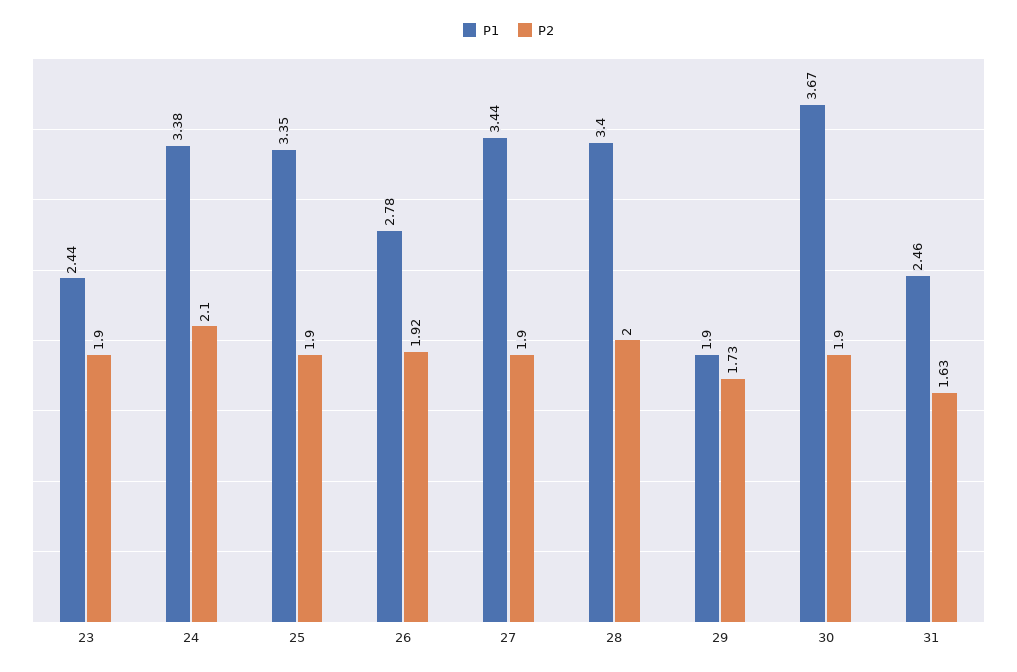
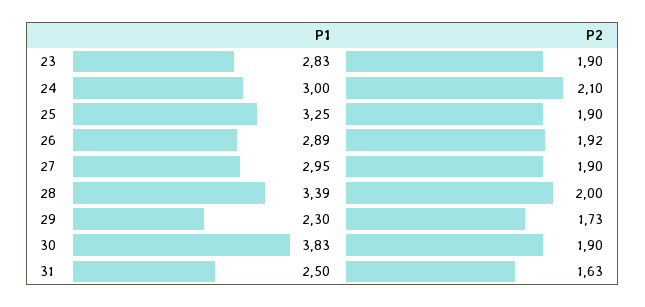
  {
    "P1": {
-     "23": 2.44,
+     "23": 2.83,
-     "24": 3.38,
+     "24": 3,
-     "25": 3.35,
+     "25": 3.25,
-     "26": 2.78,
+     "26": 2.89,
-     "27": 3.44,
+     "27": 2.95,
-     "28": 3.4,
+     "28": 3.39,
-     "29": 1.9,
+     "29": 2.3,
-     "30": 3.67,
+     "30": 3.83,
-     "31": 2.46
+     "31": 2.5
    },
    "P2": {
      "23": 1.9,
      "24": 2.1,
      "25": 1.9,
      "26": 1.92,
      "27": 1.9,
      "28": 2,
      "29": 1.73,
      "30": 1.9,
      "31": 1.63
    }
  }

